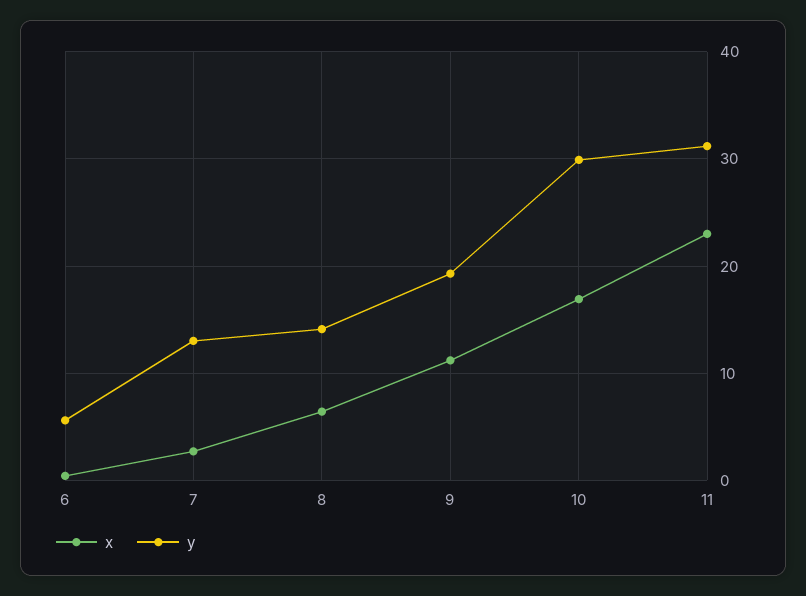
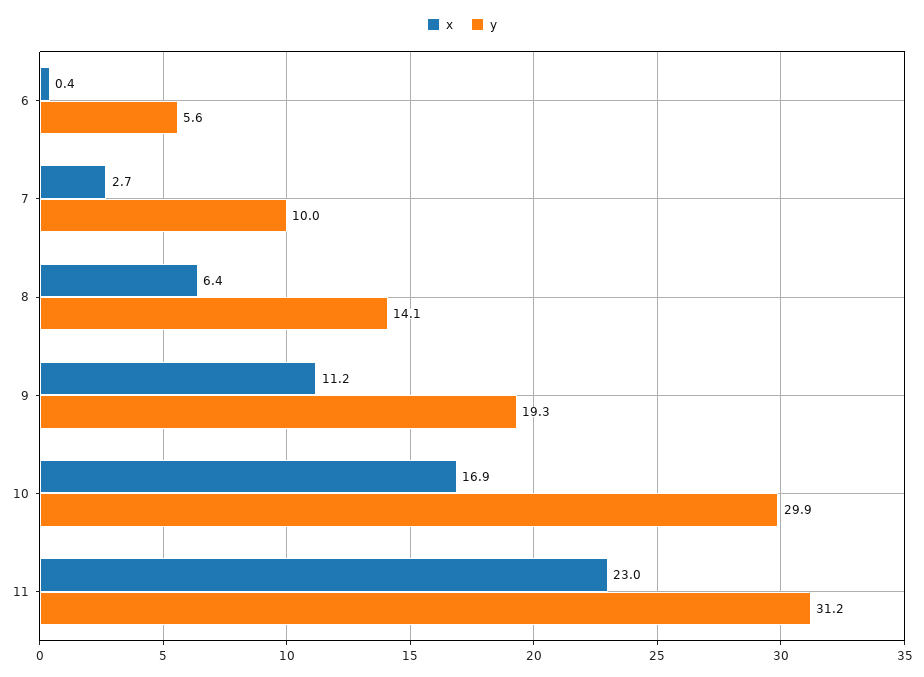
  {
    "x": {
      "6": 0.4,
      "7": 2.7,
      "8": 6.4,
      "9": 11.2,
      "10": 16.9,
      "11": 23
    },
    "y": {
      "6": 5.6,
-     "7": 13,
+     "7": 10,
      "8": 14.1,
      "9": 19.3,
      "10": 29.9,
      "11": 31.2
    }
  }

